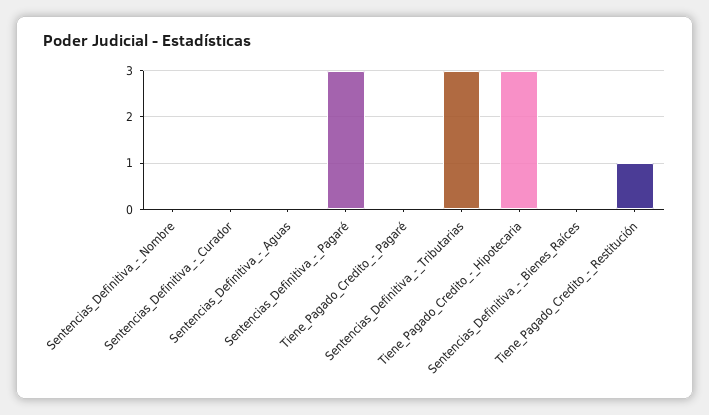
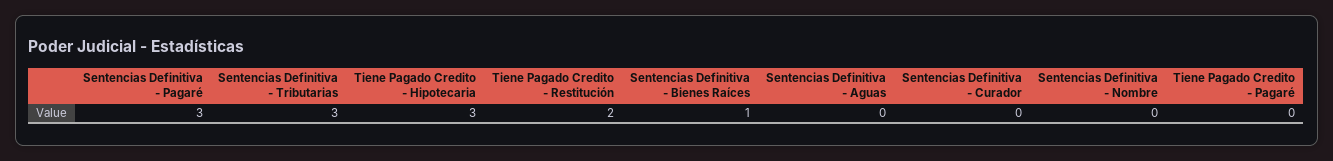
  {
    "Sentencias_Definitiva_-_Nombre": 0,
    "Sentencias_Definitiva_-_Curador": 0,
    "Sentencias_Definitiva_-_Aguas": 0,
    "Sentencias_Definitiva_-_Pagaré": 3,
    "Tiene_Pagado_Credito_-_Pagaré": 0,
    "Sentencias_Definitiva_-_Tributarias": 3,
    "Tiene_Pagado_Credito_-_Hipotecaria": 3,
-   "Sentencias_Definitiva_-_Bienes_Raíces": 0,
+   "Sentencias_Definitiva_-_Bienes_Raíces": 1,
-   "Tiene_Pagado_Credito_-_Restitución": 1
+   "Tiene_Pagado_Credito_-_Restitución": 2
  }

